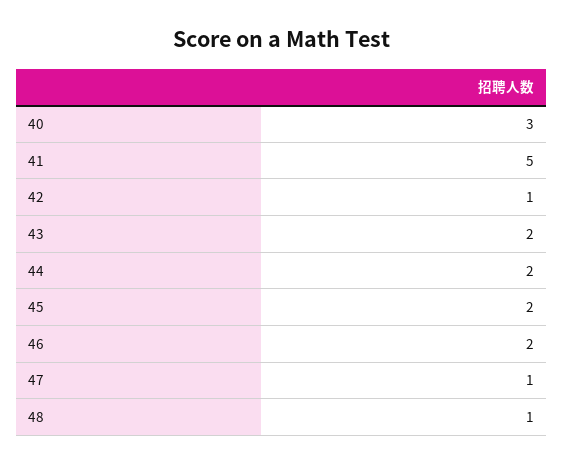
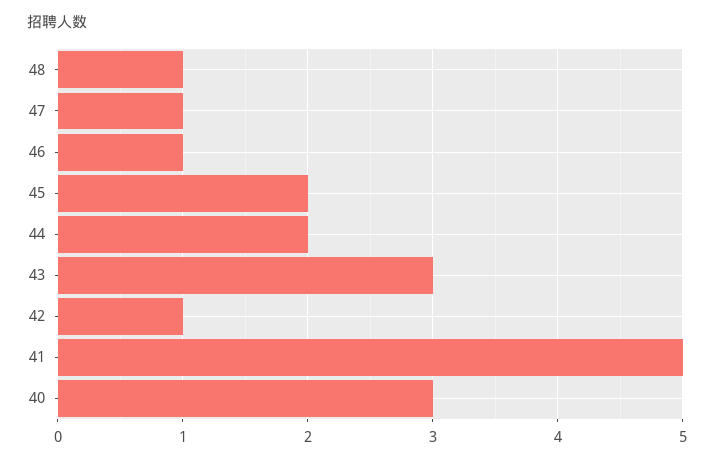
  {
    "40": 3,
    "41": 5,
    "42": 1,
-   "43": 2,
+   "43": 3,
    "44": 2,
    "45": 2,
-   "46": 2,
+   "46": 1,
    "47": 1,
    "48": 1
  }

